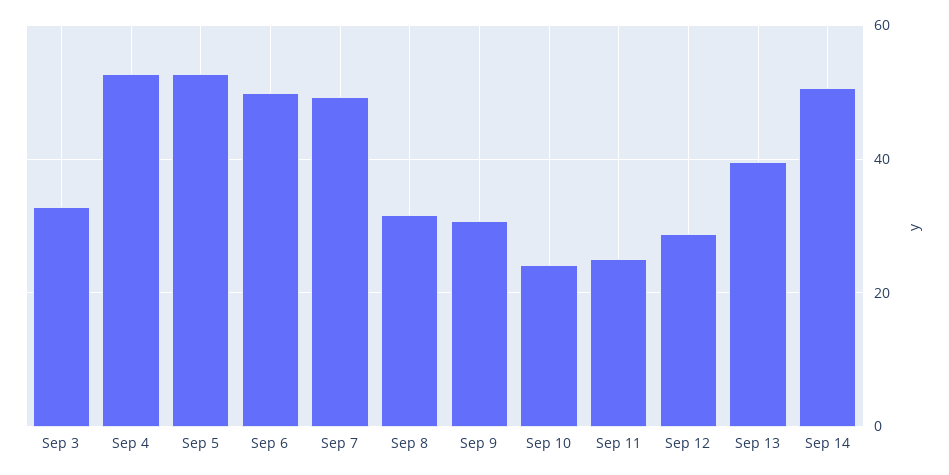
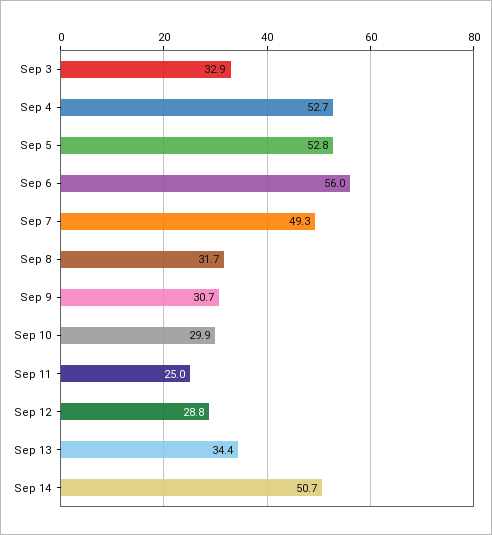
  {
    "Sep 3": 32.9,
    "Sep 4": 52.7,
    "Sep 5": 52.8,
-   "Sep 6": 50,
+   "Sep 6": 56,
    "Sep 7": 49.3,
    "Sep 8": 31.7,
    "Sep 9": 30.7,
-   "Sep 10": 24,
+   "Sep 10": 29.9,
    "Sep 11": 25,
    "Sep 12": 28.8,
-   "Sep 13": 40,
+   "Sep 13": 34.4,
    "Sep 14": 50.7
  }

